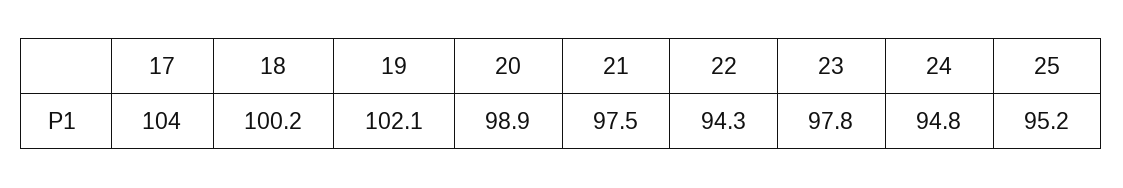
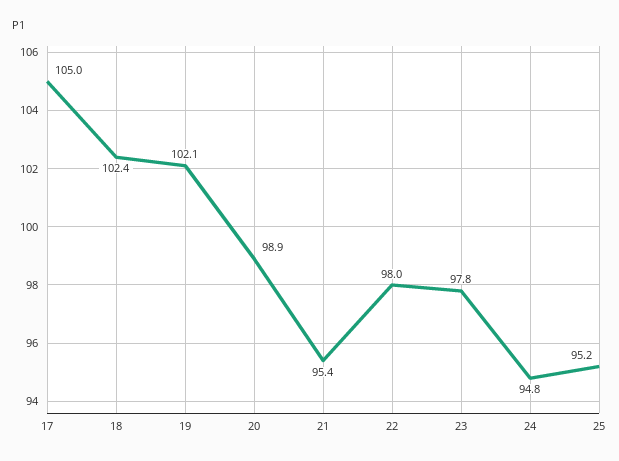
  {
-   "17": 104,
+   "17": 105,
-   "18": 100.2,
+   "18": 102.4,
    "19": 102.1,
    "20": 98.9,
-   "21": 97.5,
+   "21": 95.4,
-   "22": 94.3,
+   "22": 98,
    "23": 97.8,
    "24": 94.8,
    "25": 95.2
  }

